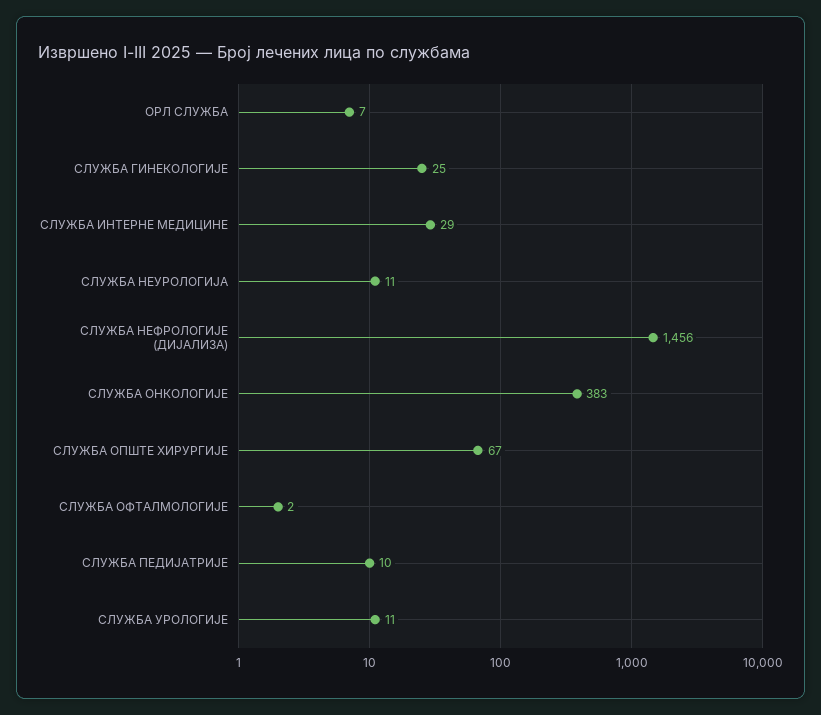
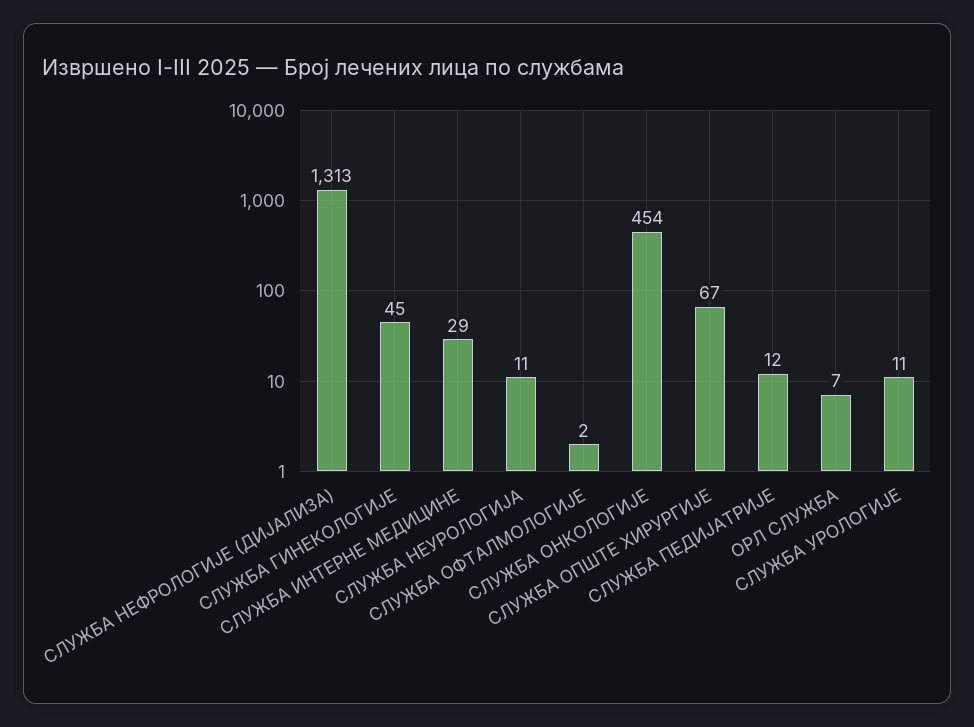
  {
    "ОРЛ СЛУЖБА": 7,
-   "СЛУЖБА ГИНЕКОЛОГИЈЕ": 25,
+   "СЛУЖБА ГИНЕКОЛОГИЈЕ": 45,
    "СЛУЖБА ИНТЕРНЕ МЕДИЦИНЕ": 29,
    "СЛУЖБА НЕУРОЛОГИЈА": 11,
-   "СЛУЖБА НЕФРОЛОГИЈЕ (ДИЈАЛИЗА)": 1456,
+   "СЛУЖБА НЕФРОЛОГИЈЕ (ДИЈАЛИЗА)": 1313,
-   "СЛУЖБА ОНКОЛОГИЈЕ": 383,
+   "СЛУЖБА ОНКОЛОГИЈЕ": 454,
    "СЛУЖБА ОПШТЕ ХИРУРГИЈЕ": 67,
    "СЛУЖБА ОФТАЛМОЛОГИЈЕ": 2,
-   "СЛУЖБА ПЕДИЈАТРИЈЕ": 10,
+   "СЛУЖБА ПЕДИЈАТРИЈЕ": 12,
    "СЛУЖБА УРОЛОГИЈЕ": 11
  }

